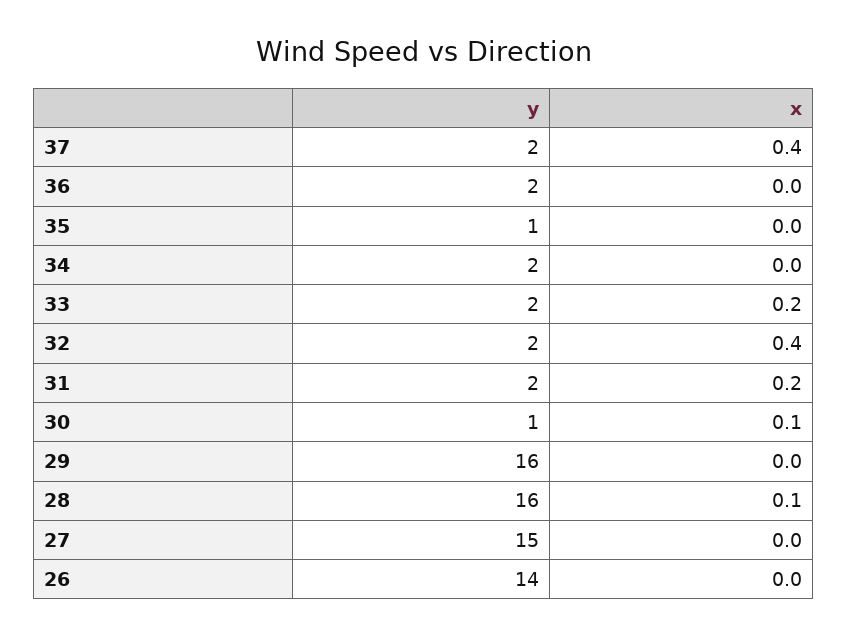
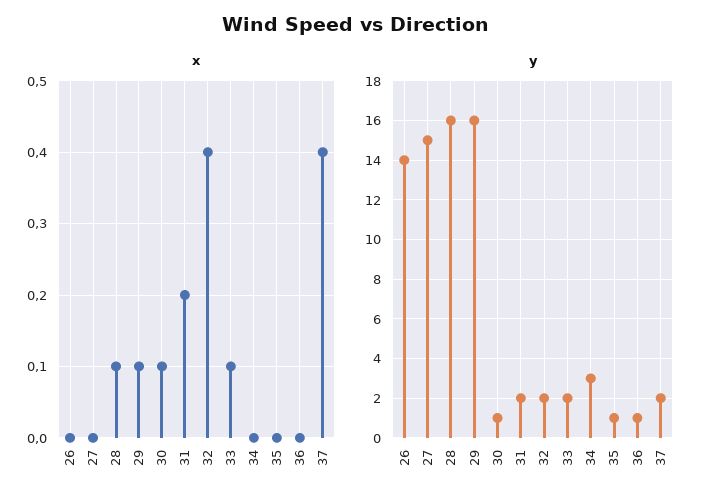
  {
    "y": {
      "37": 2,
-     "36": 2,
+     "36": 1,
      "35": 1,
-     "34": 2,
+     "34": 3,
      "33": 2,
      "32": 2,
      "31": 2,
      "30": 1,
      "29": 16,
      "28": 16,
      "27": 15,
      "26": 14
    },
    "x": {
      "37": 0.4,
      "36": 0,
      "35": 0,
      "34": 0,
-     "33": 0.2,
+     "33": 0.1,
      "32": 0.4,
      "31": 0.2,
      "30": 0.1,
-     "29": 0,
+     "29": 0.1,
      "28": 0.1,
      "27": 0,
      "26": 0
    }
  }

